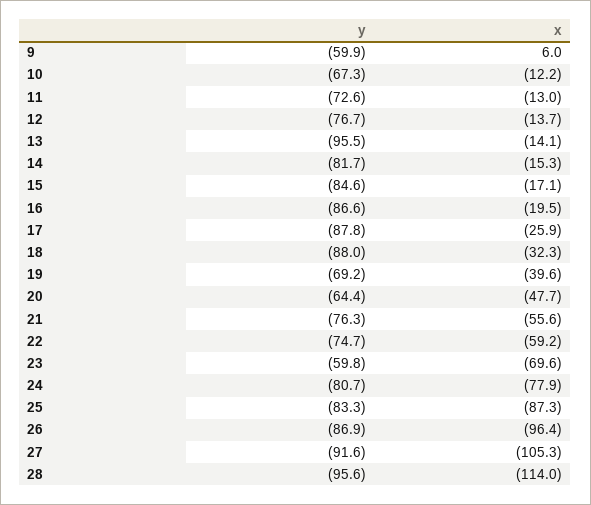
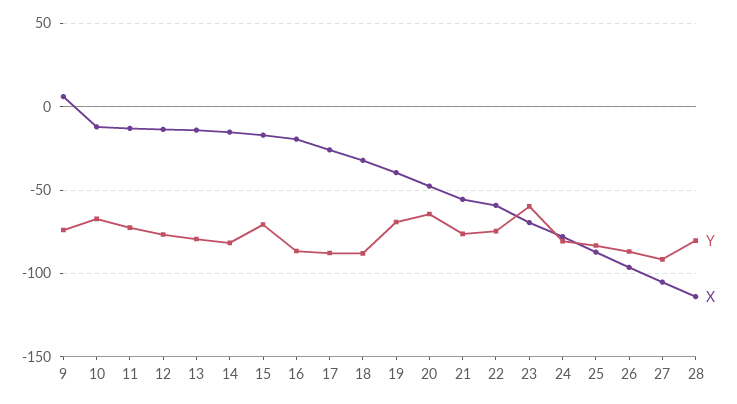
  {
    "y": {
-     "9": -59.9,
+     "9": -75,
      "10": -67.3,
      "11": -72.6,
      "12": -76.7,
-     "13": -95.5,
+     "13": -80,
      "14": -81.7,
-     "15": -84.6,
+     "15": -70,
      "16": -86.6,
      "17": -87.8,
      "18": -88,
      "19": -69.2,
      "20": -64.4,
      "21": -76.3,
      "22": -74.7,
      "23": -59.8,
      "24": -80.7,
      "25": -83.3,
      "26": -86.9,
      "27": -91.6,
-     "28": -95.6
+     "28": -80
    },
    "x": {
      "9": 6,
      "10": -12.2,
      "11": -13,
      "12": -13.7,
      "13": -14.1,
      "14": -15.3,
      "15": -17.1,
      "16": -19.5,
      "17": -25.9,
      "18": -32.3,
      "19": -39.6,
      "20": -47.7,
      "21": -55.6,
      "22": -59.2,
      "23": -69.6,
      "24": -77.9,
      "25": -87.3,
      "26": -96.4,
      "27": -105.3,
      "28": -114
    }
  }

